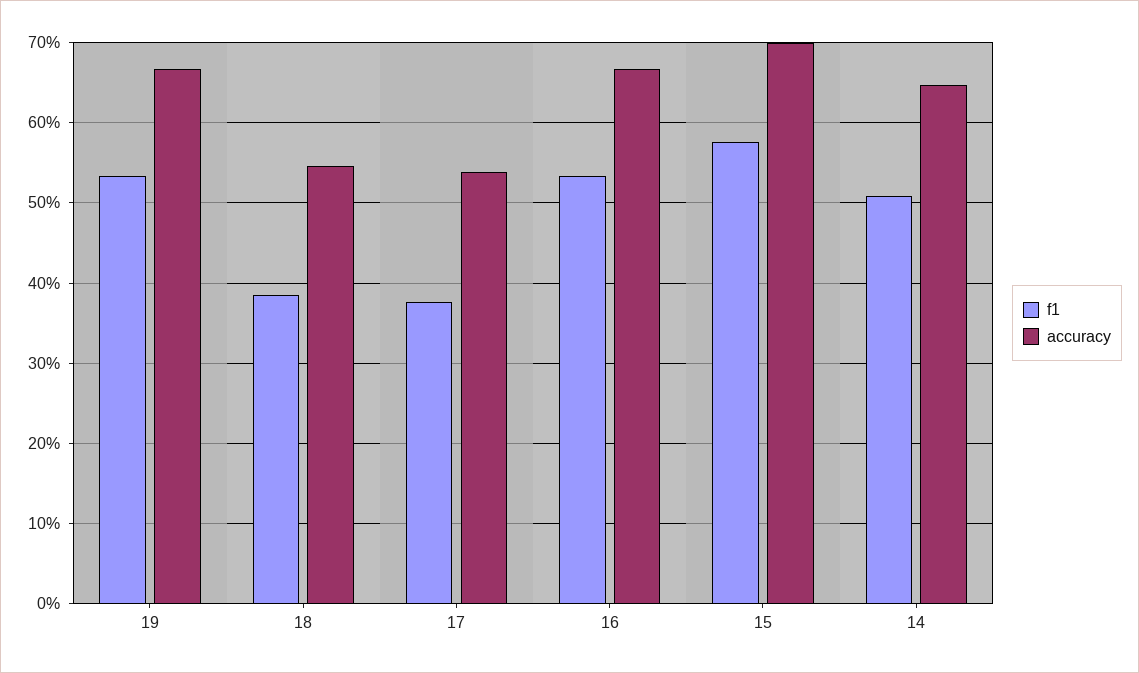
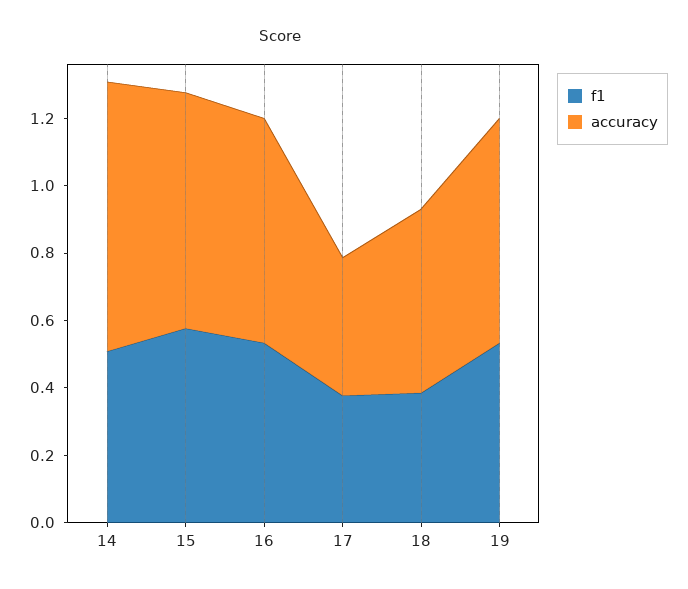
  {
    "f1": {
      "19": 0.53,
      "18": 0.39,
      "17": 0.38,
      "16": 0.53,
      "15": 0.58,
      "14": 0.51
    },
    "accuracy": {
      "19": 0.67,
      "18": 0.55,
-     "17": 0.54,
+     "17": 0.4,
      "16": 0.67,
      "15": 0.7,
-     "14": 0.65
+     "14": 0.8
    }
  }

